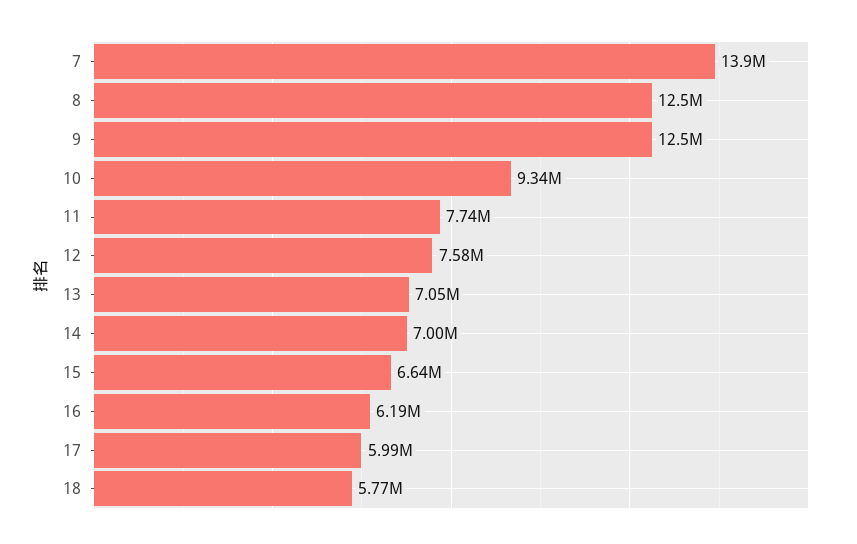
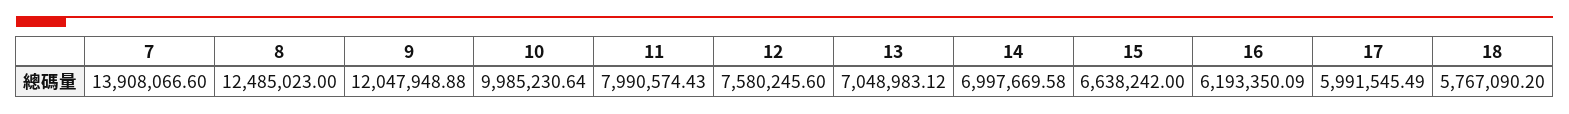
  {
    "7": 13908066.6,
    "8": 12485023,
-   "9": 12500000,
+   "9": 12047948.88,
-   "10": 9340000,
+   "10": 9985230.64,
-   "11": 7740000,
+   "11": 7990574.43,
    "12": 7580245.6,
    "13": 7048983.12,
    "14": 6997669.58,
    "15": 6638242,
    "16": 6193350.09,
    "17": 5991545.49,
    "18": 5767090.2
  }

